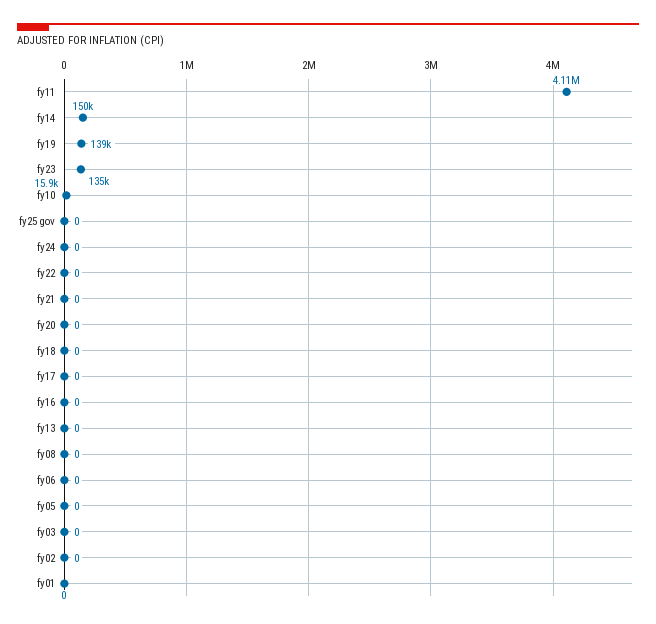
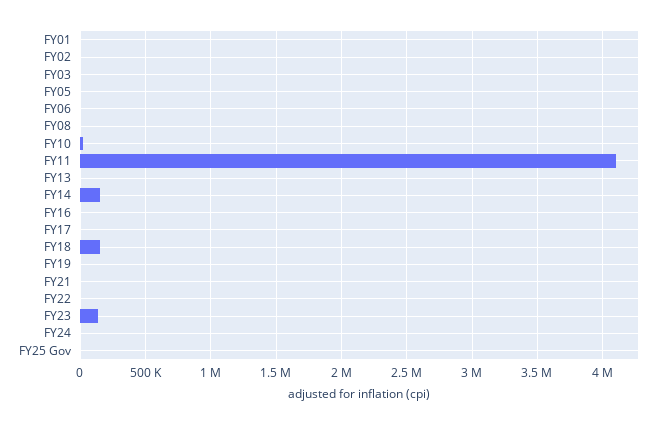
  {
    "fy11": 4110000,
    "fy14": 150000,
-   "fy19": 139000,
+   "fy19": 0,
    "fy23": 135000,
    "fy10": 15900,
    "fy25 gov": 0,
    "fy24": 0,
    "fy22": 0,
    "fy21": 0,
-   "fy20": 0,
-   "fy18": 0,
+   "fy18": 150000,
    "fy17": 0,
    "fy16": 0,
    "fy13": 0,
    "fy08": 0,
    "fy06": 0,
    "fy05": 0,
    "fy03": 0,
    "fy02": 0,
    "fy01": 0
  }

